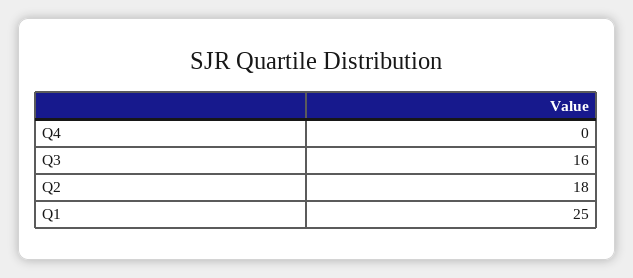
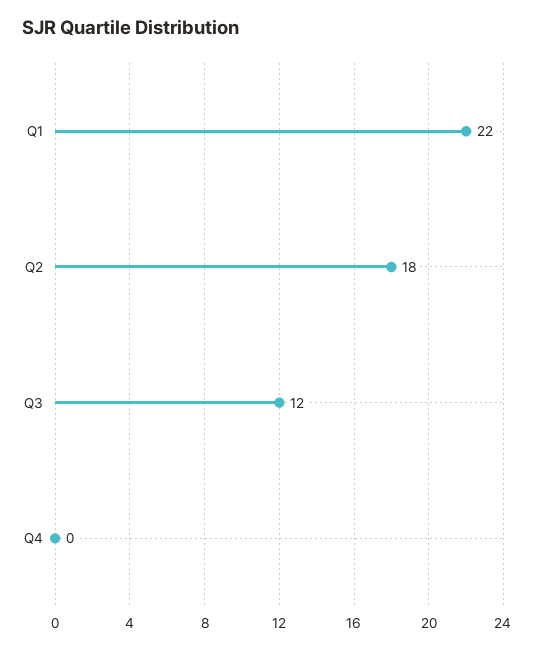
  {
    "Q4": 0,
-   "Q3": 16,
+   "Q3": 12,
    "Q2": 18,
-   "Q1": 25
+   "Q1": 22
  }

